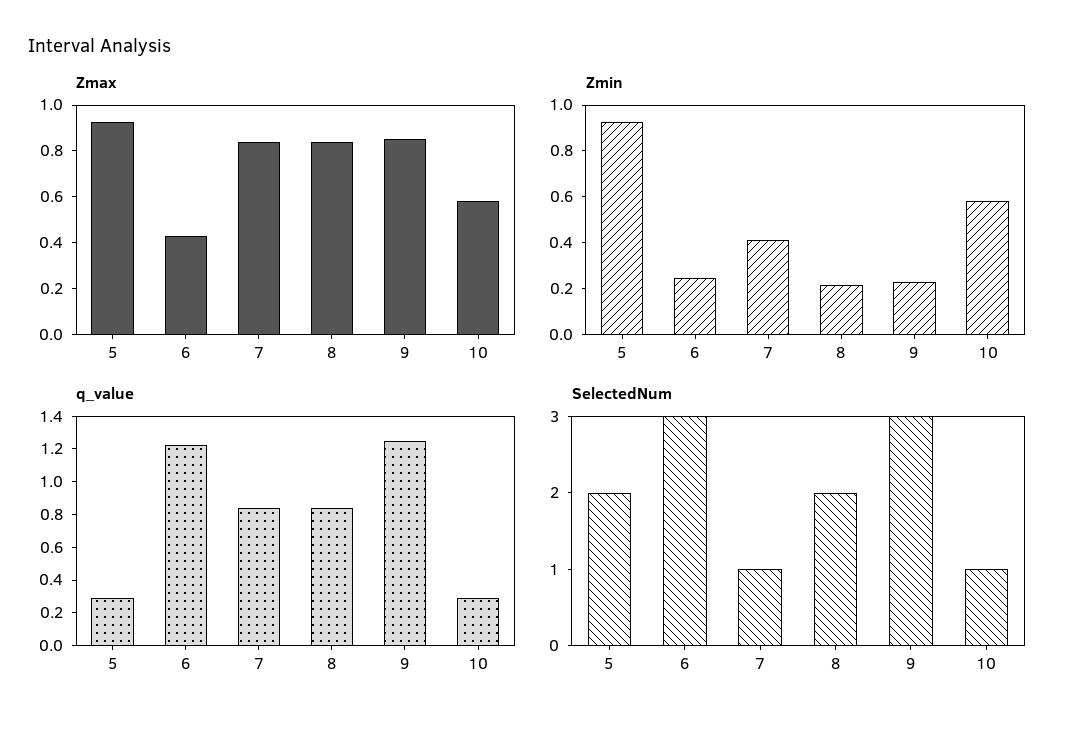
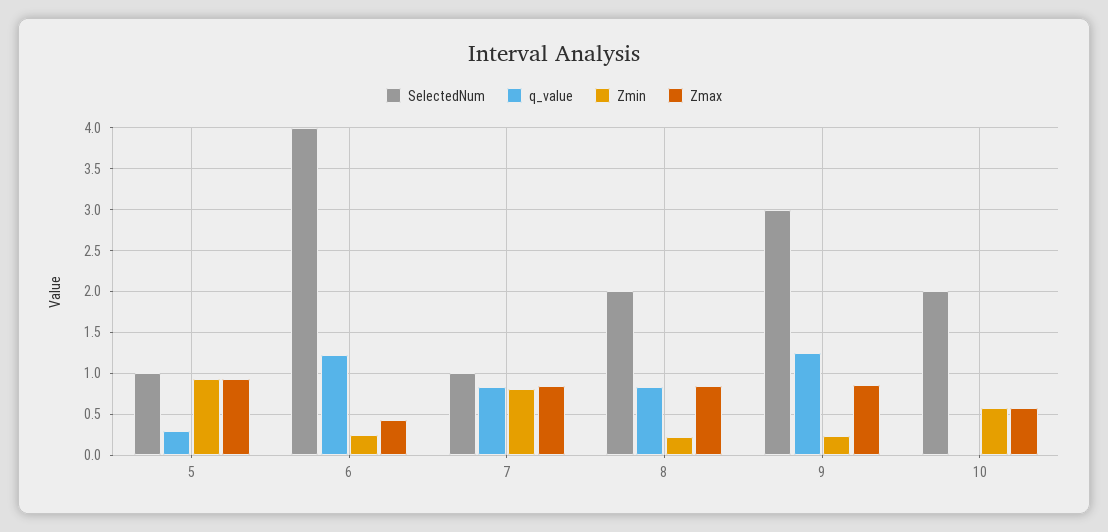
  {
    "Zmax": {
      "5": 0.95,
      "6": 0.45,
      "7": 0.85,
      "8": 0.85,
      "9": 0.85,
      "10": 0.6
    },
    "Zmin": {
      "5": 0.95,
      "6": 0.25,
-     "7": 0.4,
+     "7": 0.8,
      "8": 0.2,
      "9": 0.25,
      "10": 0.6
    },
    "q_value": {
      "5": 0.3,
      "6": 1.2,
      "7": 0.85,
      "8": 0.85,
      "9": 1.25,
-     "10": 0.3
+     "10": 0
    },
    "SelectedNum": {
-     "5": 2,
+     "5": 1,
-     "6": 3,
+     "6": 4,
      "7": 1,
      "8": 2,
      "9": 3,
-     "10": 1
+     "10": 2
    }
  }

